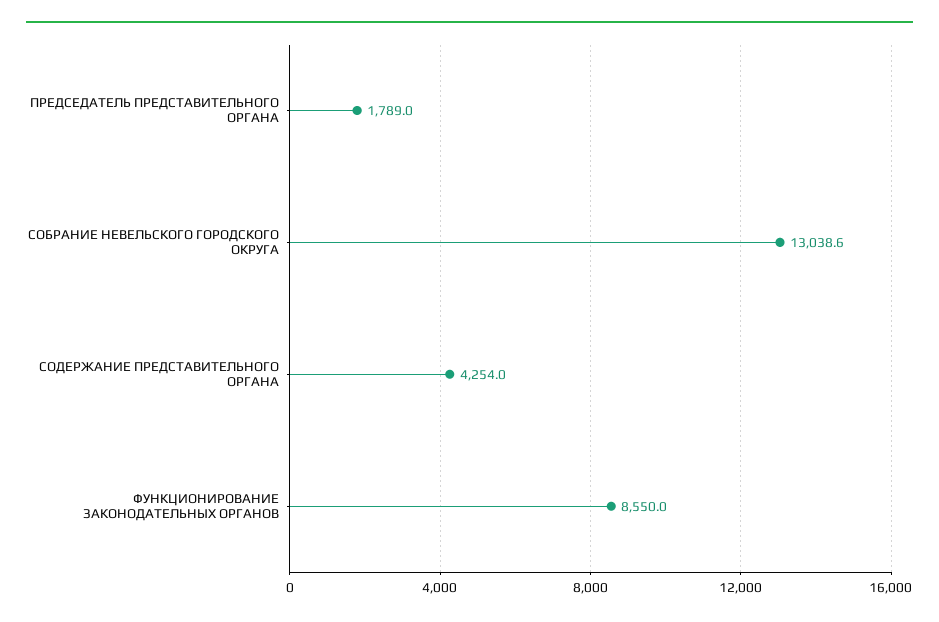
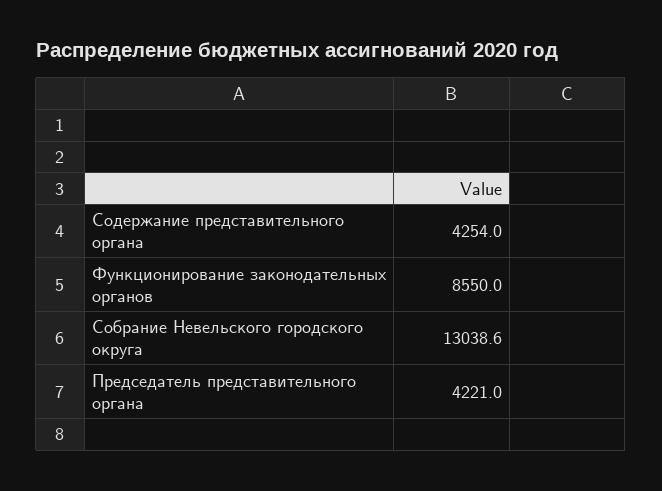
  {
-   "ПРЕДСЕДАТЕЛЬ ПРЕДСТАВИТЕЛЬНОГО ОРГАНА": 1789,
+   "ПРЕДСЕДАТЕЛЬ ПРЕДСТАВИТЕЛЬНОГО ОРГАНА": 4221,
    "СОБРАНИЕ НЕВЕЛЬСКОГО ГОРОДСКОГО ОКРУГА": 13038.6,
    "СОДЕРЖАНИЕ ПРЕДСТАВИТЕЛЬНОГО ОРГАНА": 4254,
    "ФУНКЦИОНИРОВАНИЕ ЗАКОНОДАТЕЛЬНЫХ ОРГАНОВ": 8550
  }

